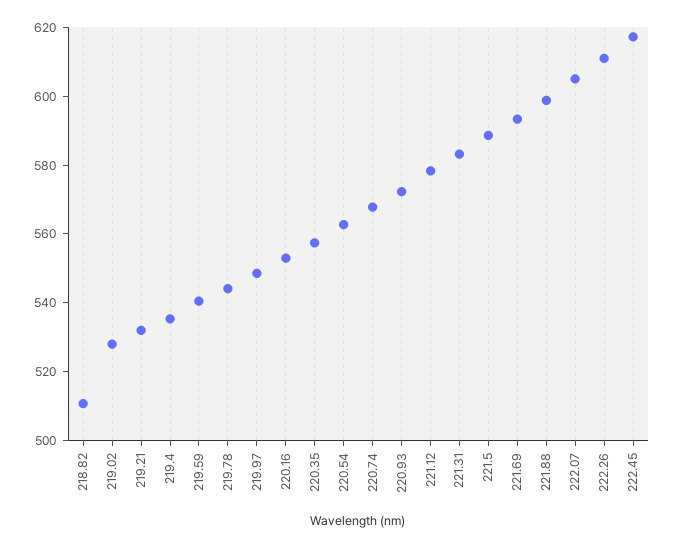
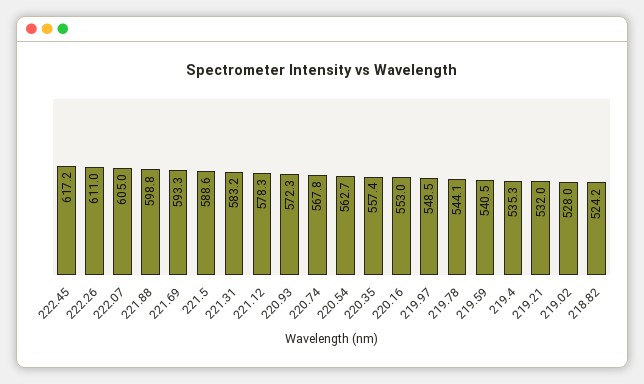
  {
-   "218.82": 510,
+   "218.82": 524.2,
    "219.02": 528,
    "219.21": 532,
    "219.4": 535.3,
    "219.59": 540.5,
    "219.78": 544.1,
    "219.97": 548.5,
    "220.16": 553,
    "220.35": 557.4,
    "220.54": 562.7,
    "220.74": 567.8,
    "220.93": 572.3,
    "221.12": 578.3,
    "221.31": 583.2,
    "221.5": 588.6,
    "221.69": 593.3,
    "221.88": 598.8,
    "222.07": 605,
    "222.26": 611,
    "222.45": 617.2
  }

